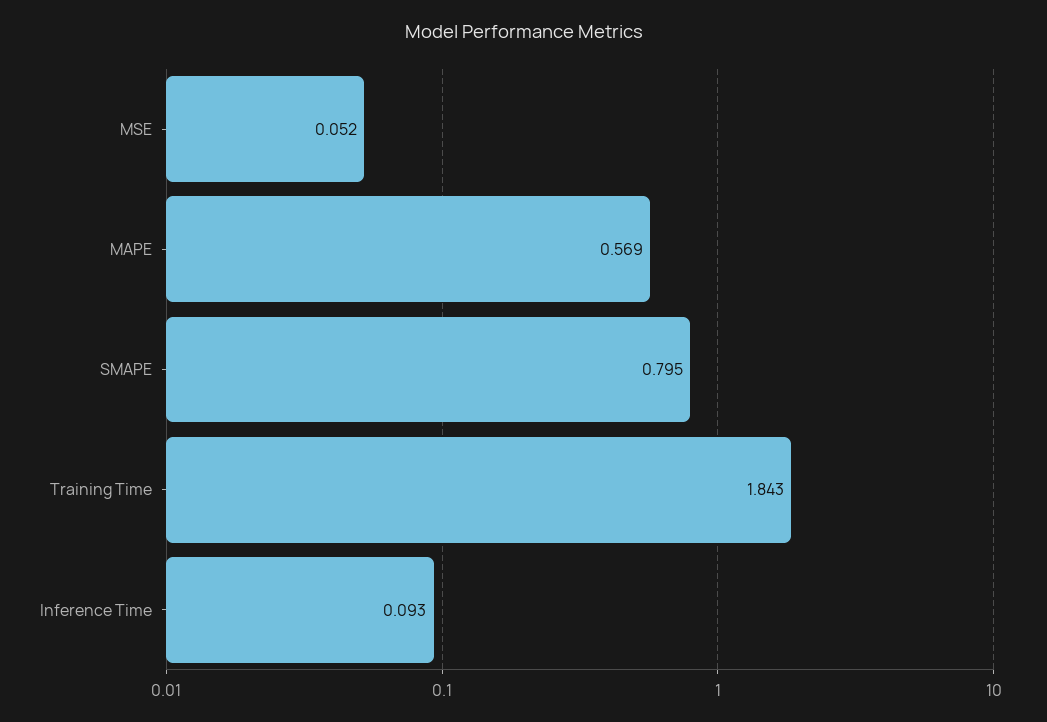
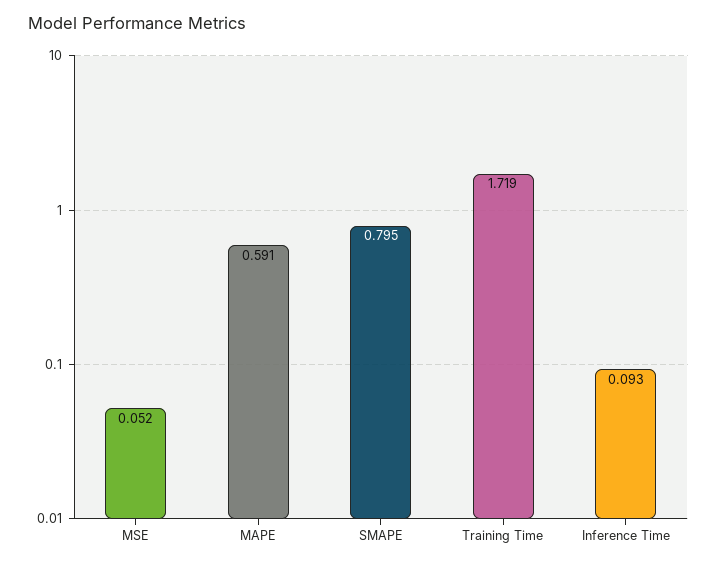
  {
    "MSE": 0.052,
-   "MAPE": 0.569,
+   "MAPE": 0.591,
    "SMAPE": 0.795,
-   "Training Time": 1.843,
+   "Training Time": 1.719,
    "Inference Time": 0.093
  }

